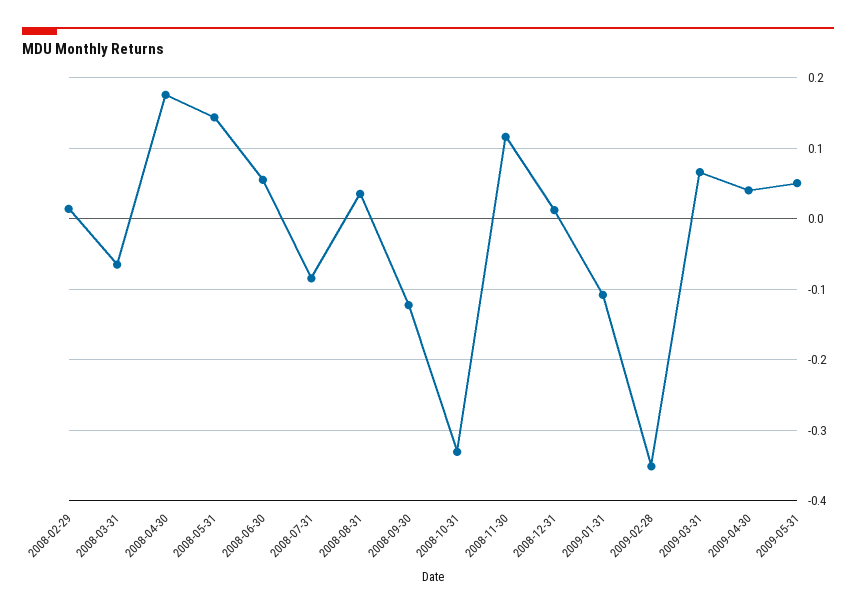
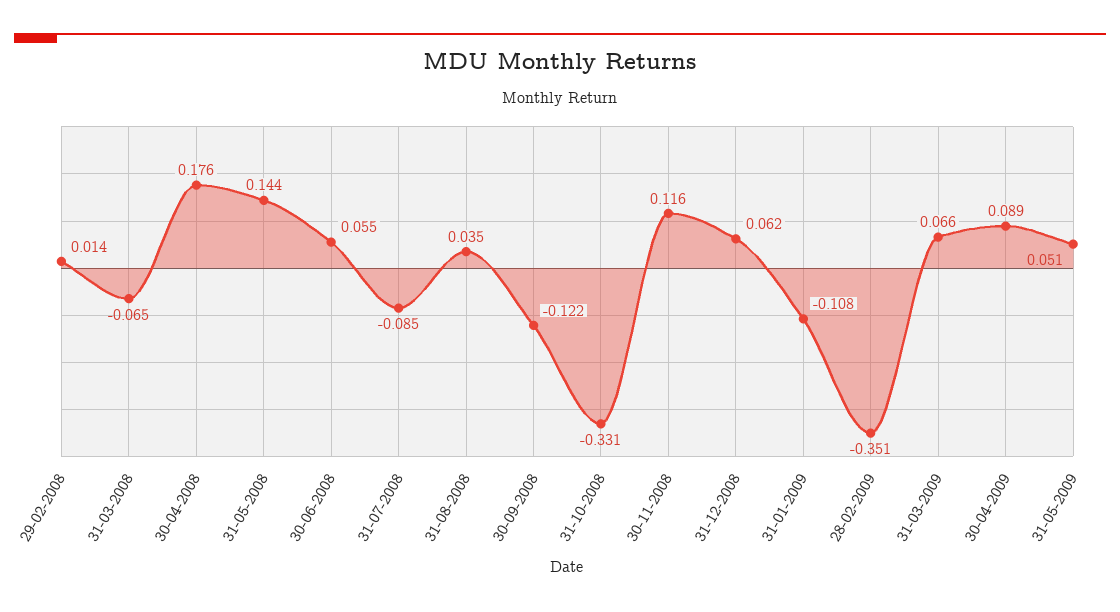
  {
    "2008-02-29": 0.014,
    "2008-03-31": -0.065,
    "2008-04-30": 0.176,
    "2008-05-31": 0.144,
    "2008-06-30": 0.055,
    "2008-07-31": -0.085,
    "2008-08-31": 0.035,
    "2008-09-30": -0.122,
    "2008-10-31": -0.331,
    "2008-11-30": 0.116,
-   "2008-12-31": 0.01,
+   "2008-12-31": 0.062,
    "2009-01-31": -0.108,
    "2009-02-28": -0.351,
    "2009-03-31": 0.066,
-   "2009-04-30": 0.04,
+   "2009-04-30": 0.089,
    "2009-05-31": 0.051
  }

